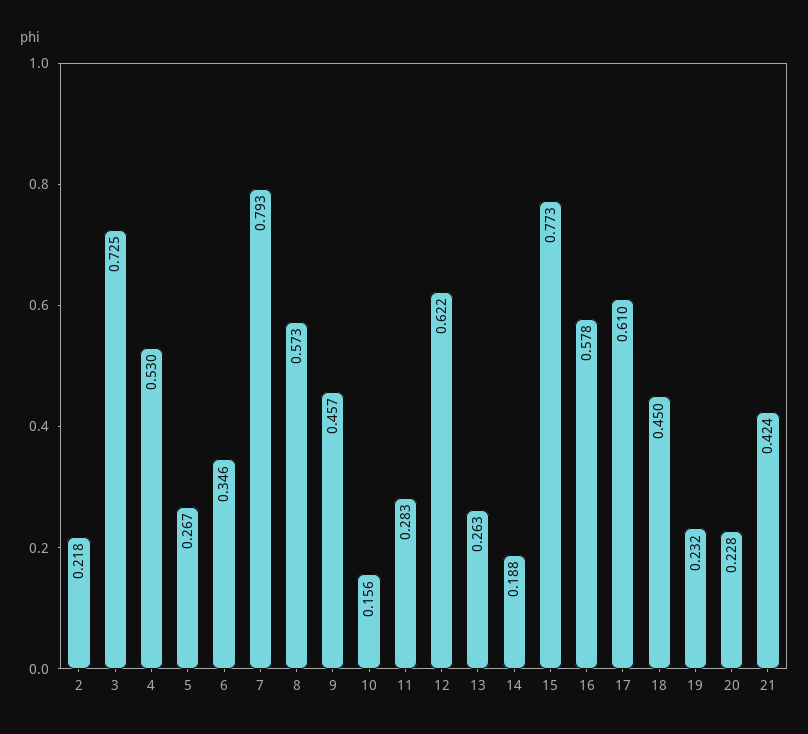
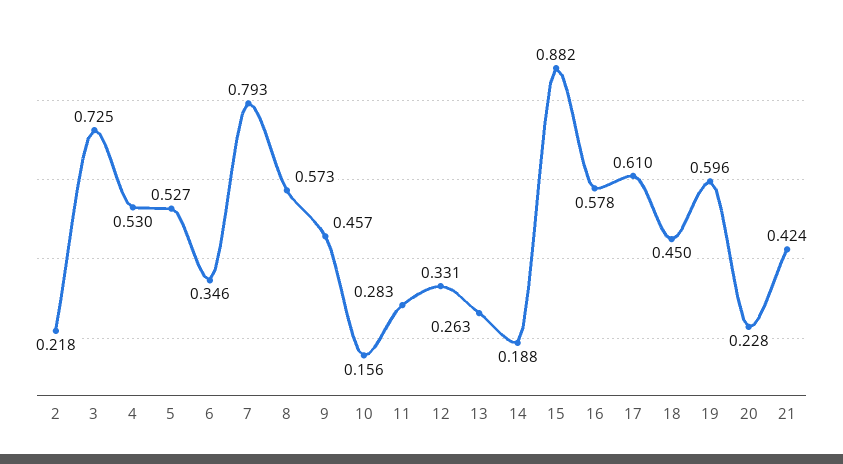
  {
    "2": 0.218,
    "3": 0.725,
    "4": 0.53,
-   "5": 0.267,
+   "5": 0.527,
    "6": 0.346,
    "7": 0.793,
    "8": 0.573,
    "9": 0.457,
    "10": 0.156,
    "11": 0.283,
-   "12": 0.622,
+   "12": 0.331,
    "13": 0.263,
    "14": 0.188,
-   "15": 0.773,
+   "15": 0.882,
    "16": 0.578,
    "17": 0.61,
    "18": 0.45,
-   "19": 0.232,
+   "19": 0.596,
    "20": 0.228,
    "21": 0.424
  }

